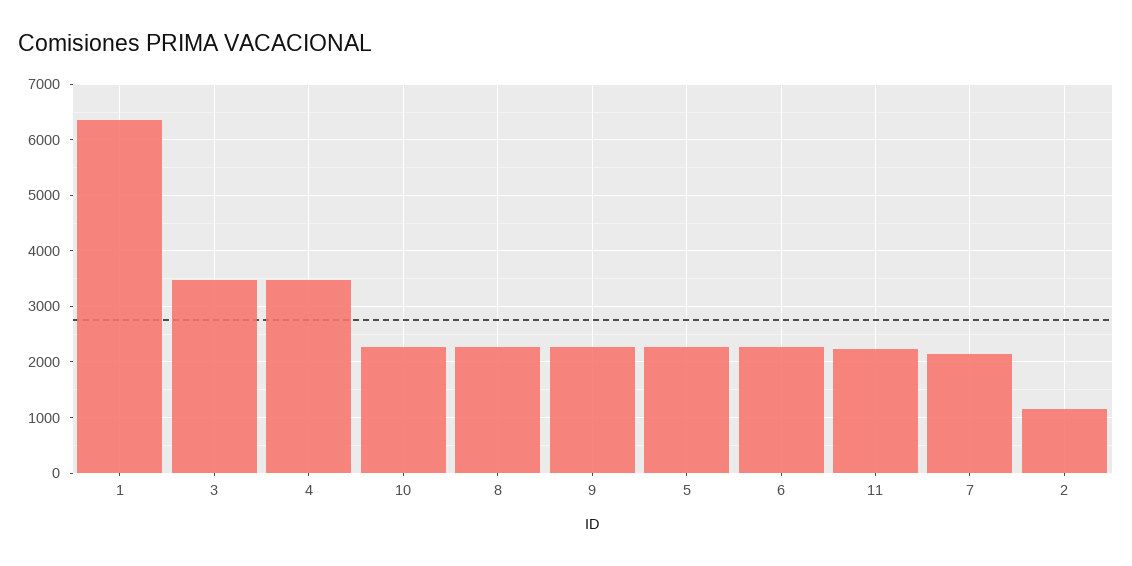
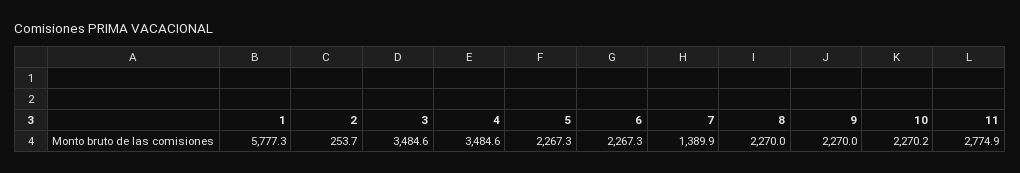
  {
-   "1": 6400,
+   "1": 5777.3,
    "3": 3484.6,
    "4": 3484.6,
    "10": 2270.2,
    "8": 2270,
    "9": 2270,
    "5": 2267.3,
    "6": 2267.3,
-   "11": 2200,
+   "11": 2774.9,
-   "7": 2200,
+   "7": 1389.9,
-   "2": 1200
+   "2": 253.7
  }

